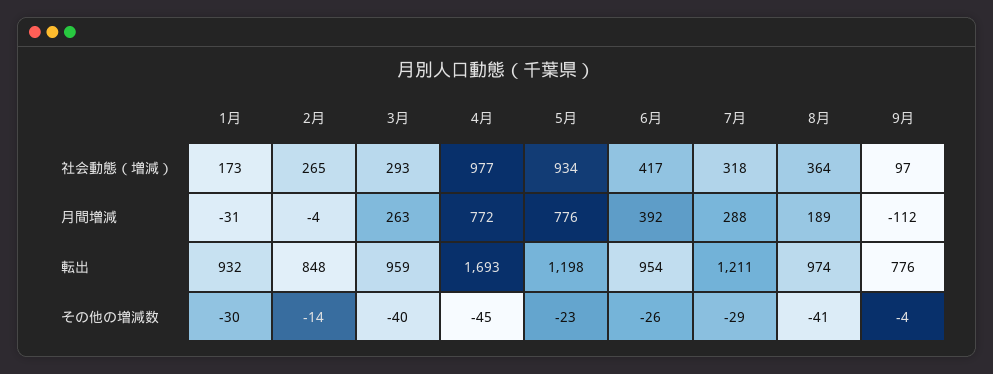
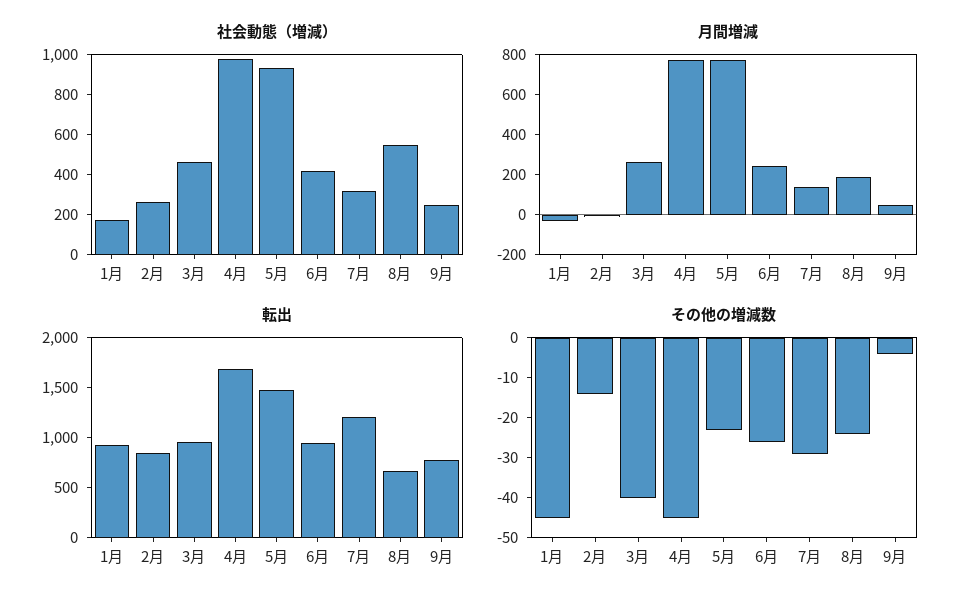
  {
    "社会動態（増減）": {
      "1月": 173,
      "2月": 265,
-     "3月": 293,
+     "3月": 450,
      "4月": 977,
      "5月": 934,
      "6月": 417,
      "7月": 318,
-     "8月": 364,
+     "8月": 550,
-     "9月": 97
+     "9月": 250
    },
    "月間増減": {
      "1月": -31,
      "2月": -4,
      "3月": 263,
      "4月": 772,
      "5月": 776,
-     "6月": 392,
+     "6月": 250,
-     "7月": 288,
+     "7月": 150,
      "8月": 189,
-     "9月": -112
+     "9月": 50
    },
    "転出": {
      "1月": 932,
      "2月": 848,
      "3月": 959,
      "4月": 1693,
-     "5月": 1198,
+     "5月": 1500,
      "6月": 954,
      "7月": 1211,
-     "8月": 974,
+     "8月": 700,
      "9月": 776
    },
    "その他の増減数": {
-     "1月": -30,
+     "1月": -45,
      "2月": -14,
      "3月": -40,
      "4月": -45,
      "5月": -23,
      "6月": -26,
      "7月": -29,
-     "8月": -41,
+     "8月": -25,
      "9月": -4
    }
  }

